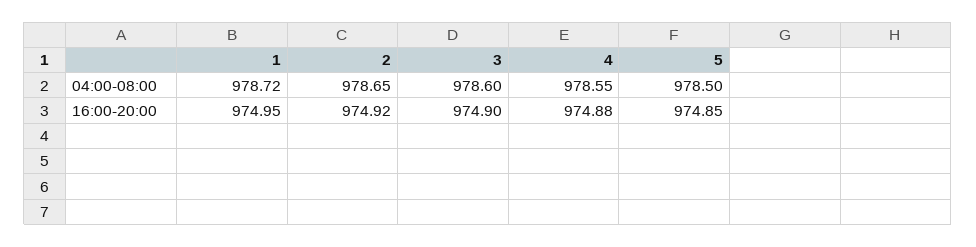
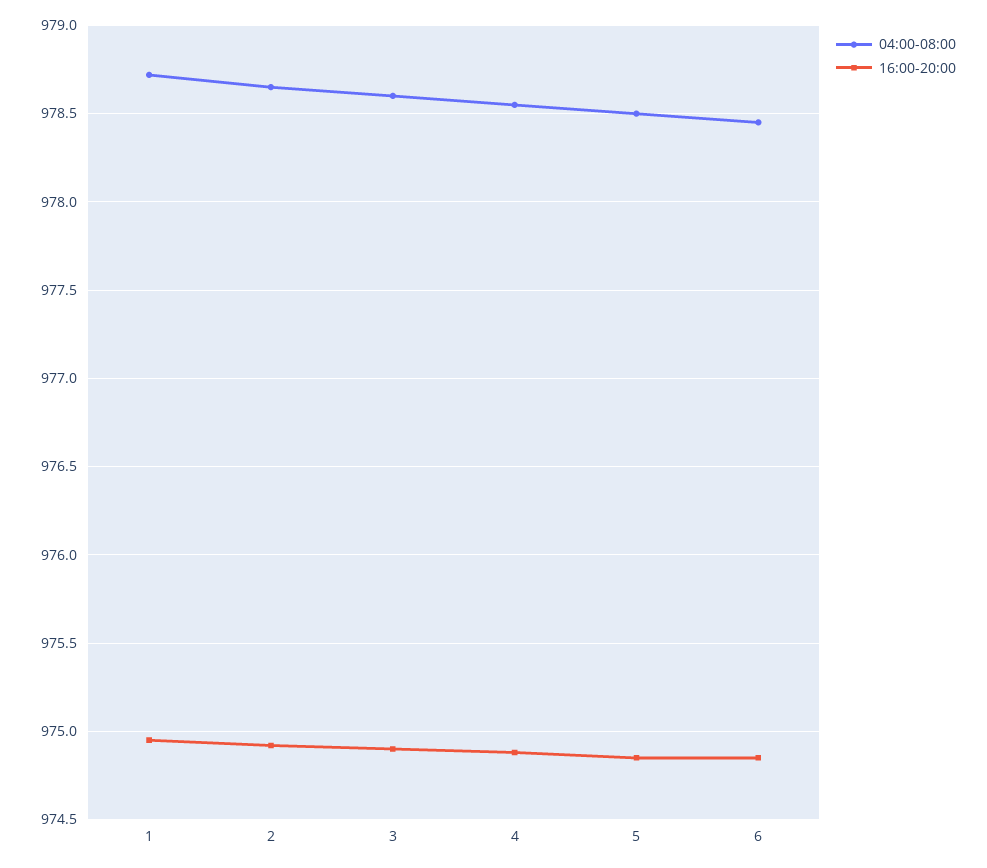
  {
    "04:00-08:00": {
      "1": 978.72,
      "2": 978.65,
      "3": 978.6,
      "4": 978.55,
-     "5": 978.5
+     "5": 978.5,
+     "6": 978.45
    },
    "16:00-20:00": {
      "1": 974.95,
      "2": 974.92,
      "3": 974.9,
      "4": 974.88,
-     "5": 974.85
+     "5": 974.85,
+     "6": 974.85
    }
  }

